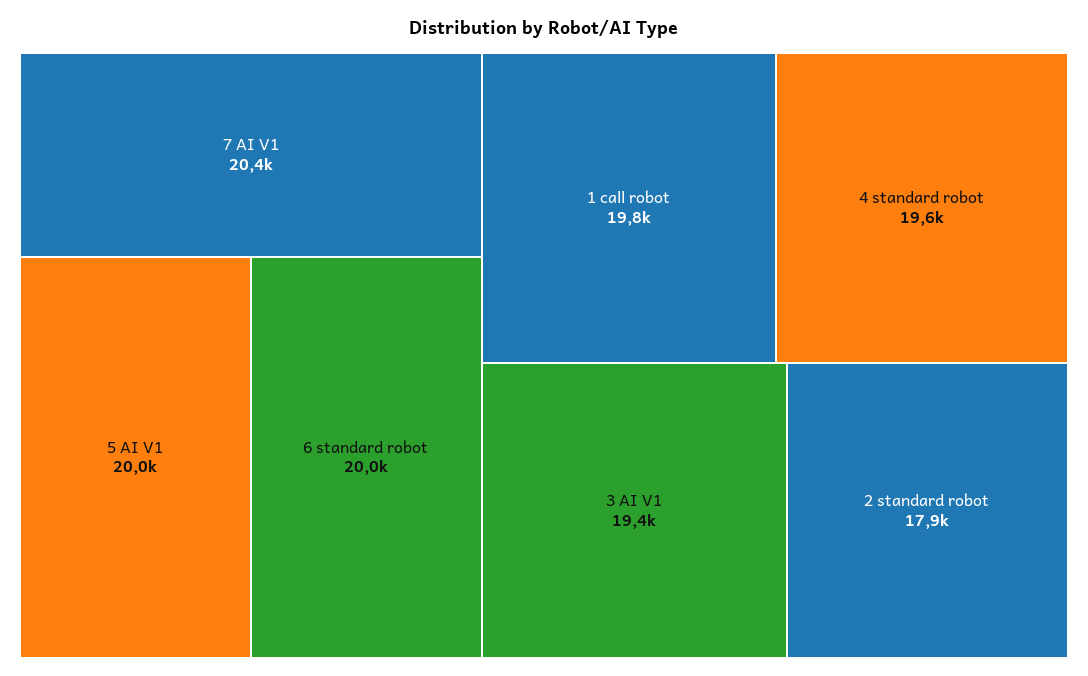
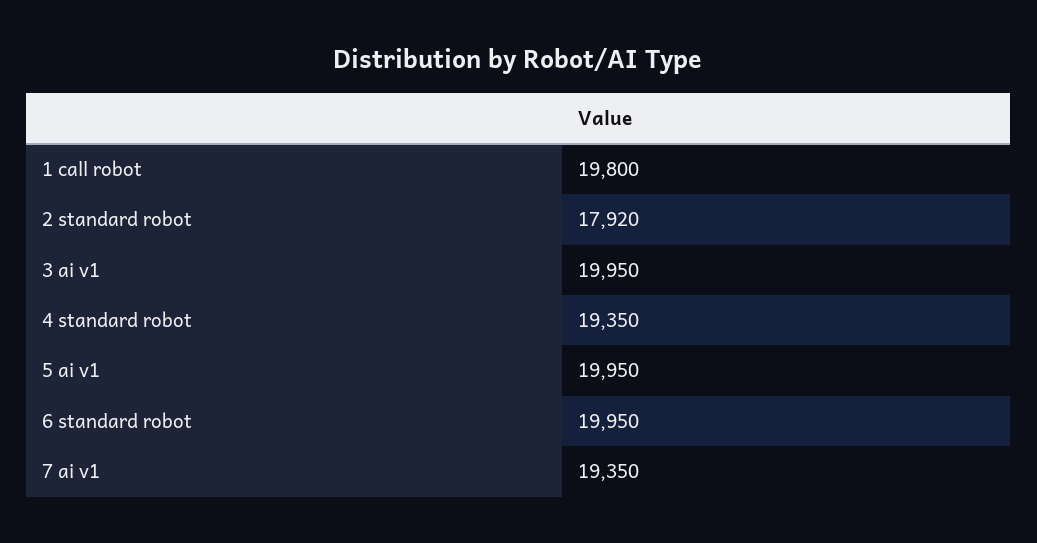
  {
-   "7 AI V1": 20400,
+   "7 AI V1": 19350,
    "5 AI V1": 19950,
    "6 standard robot": 19950,
    "1 call robot": 19800,
-   "4 standard robot": 19600,
+   "4 standard robot": 19350,
-   "3 AI V1": 19400,
+   "3 AI V1": 19950,
    "2 standard robot": 17920
  }

